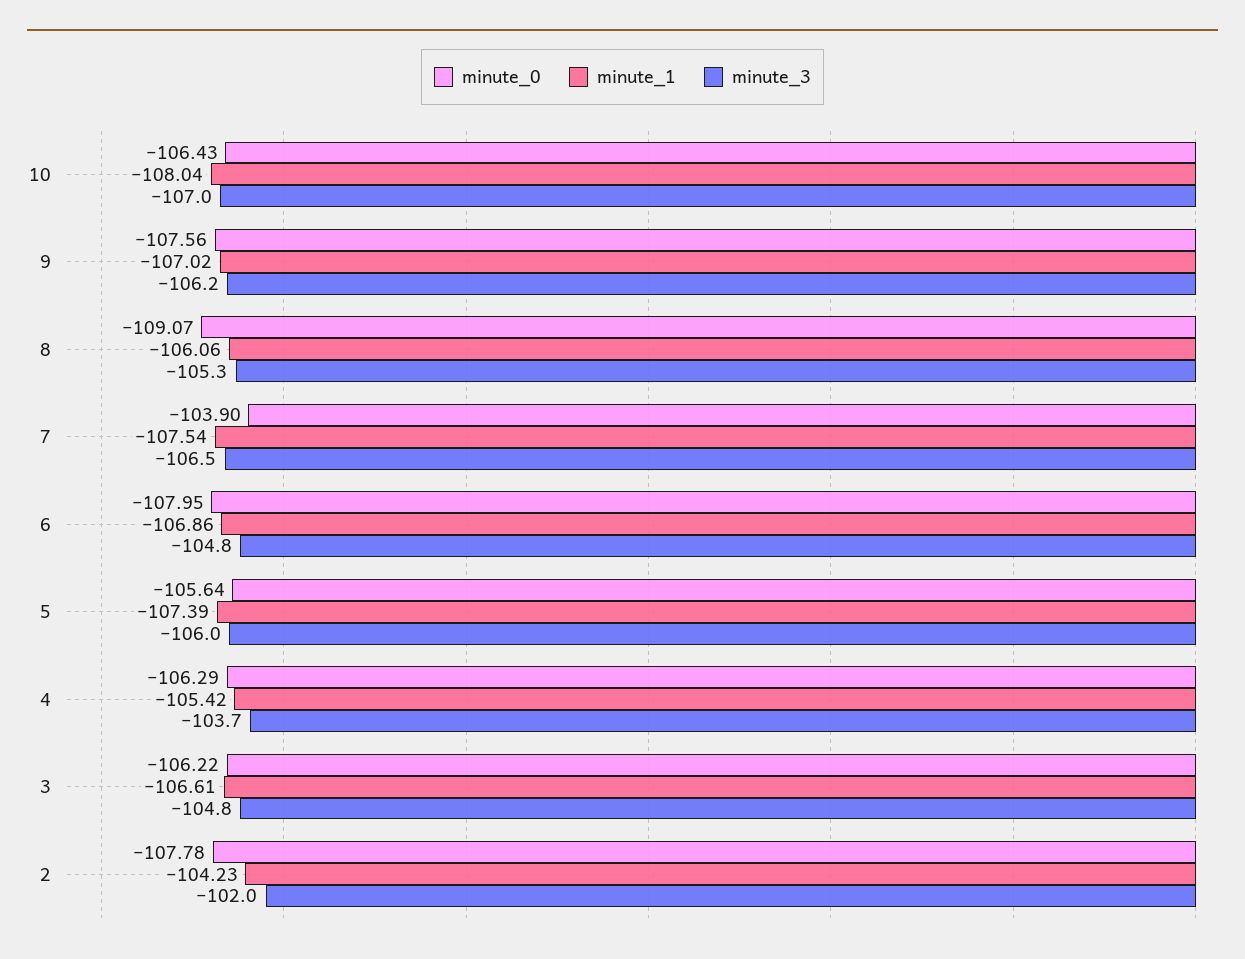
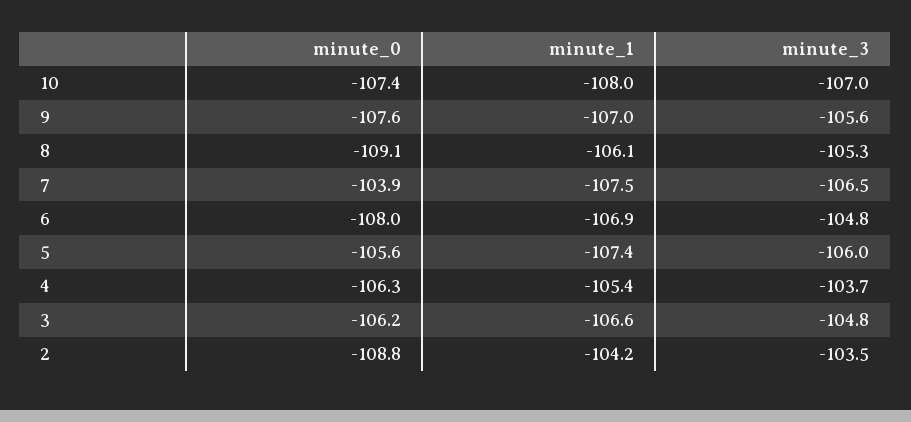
  {
    "minute_0": {
-     "10": -106.43,
+     "10": -107.4,
      "9": -107.56,
      "8": -109.07,
      "7": -103.9,
      "6": -107.95,
      "5": -105.64,
      "4": -106.29,
      "3": -106.22,
-     "2": -107.78
+     "2": -108.8
    },
    "minute_1": {
      "10": -108.04,
      "9": -107.02,
      "8": -106.06,
      "7": -107.54,
      "6": -106.86,
      "5": -107.39,
      "4": -105.42,
      "3": -106.61,
      "2": -104.23
    },
    "minute_3": {
      "10": -107,
-     "9": -106.2,
+     "9": -105.6,
      "8": -105.3,
      "7": -106.5,
      "6": -104.8,
      "5": -106,
      "4": -103.7,
      "3": -104.8,
-     "2": -102
+     "2": -103.5
    }
  }

